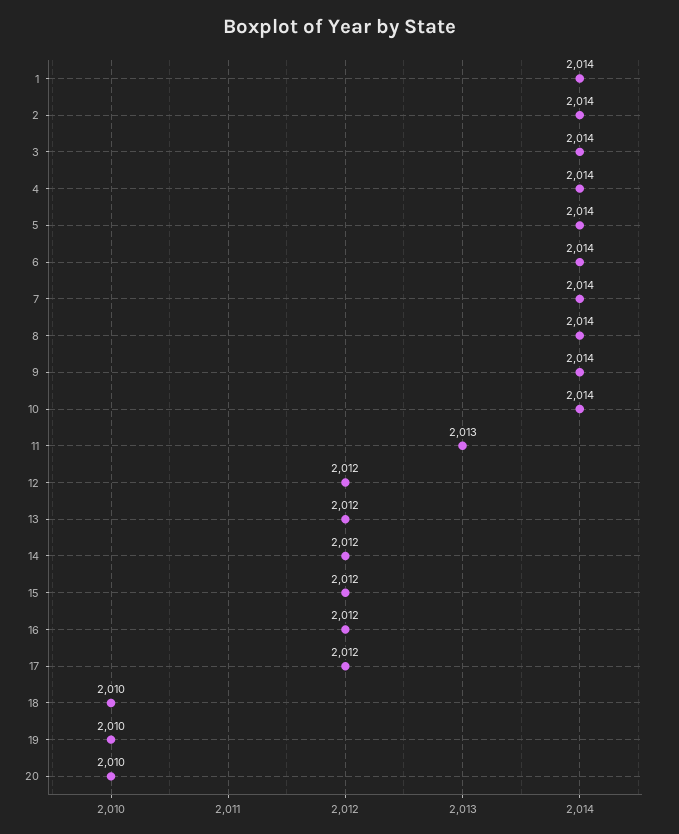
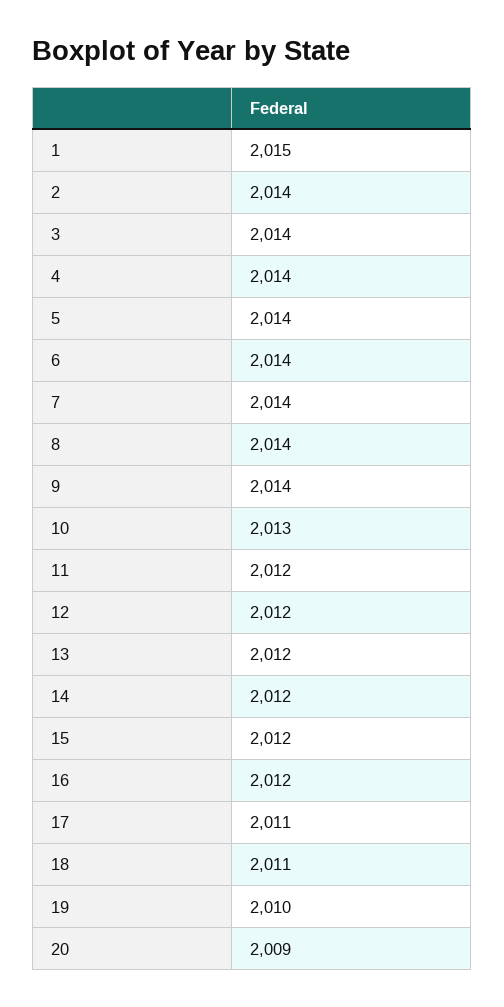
  {
-   "1": 2014,
+   "1": 2015,
    "2": 2014,
    "3": 2014,
    "4": 2014,
    "5": 2014,
    "6": 2014,
    "7": 2014,
    "8": 2014,
    "9": 2014,
-   "10": 2014,
+   "10": 2013,
-   "11": 2013,
+   "11": 2012,
    "12": 2012,
    "13": 2012,
    "14": 2012,
    "15": 2012,
    "16": 2012,
-   "17": 2012,
+   "17": 2011,
-   "18": 2010,
+   "18": 2011,
    "19": 2010,
-   "20": 2010
+   "20": 2009
  }

